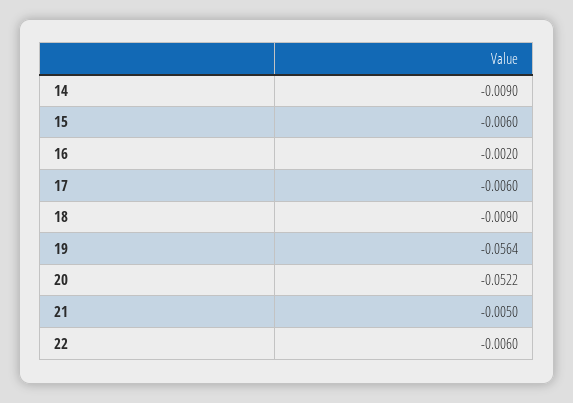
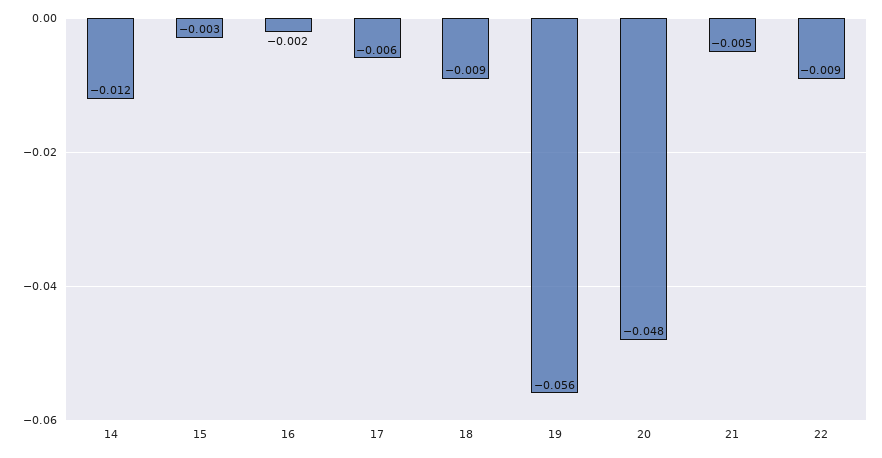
  {
-   "14": -0.009,
+   "14": -0.012,
-   "15": -0.006,
+   "15": -0.003,
    "16": -0.002,
    "17": -0.006,
    "18": -0.009,
    "19": -0.0564,
-   "20": -0.0522,
+   "20": -0.048,
    "21": -0.005,
-   "22": -0.006
+   "22": -0.009
  }

